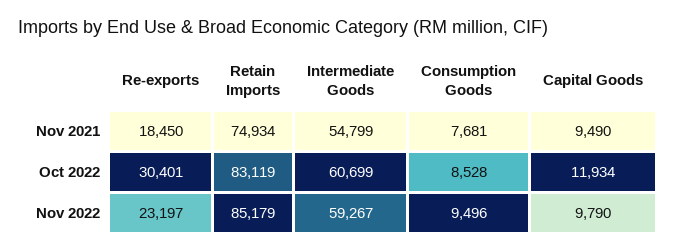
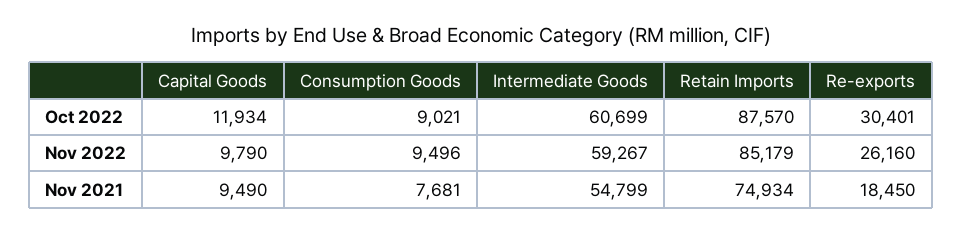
  {
    "Re-exports": {
      "Nov 2021": 18450,
      "Oct 2022": 30401,
-     "Nov 2022": 23197
+     "Nov 2022": 26160
    },
    "Retain Imports": {
      "Nov 2021": 74934,
-     "Oct 2022": 83119,
+     "Oct 2022": 87570,
      "Nov 2022": 85179
    },
    "Intermediate Goods": {
      "Nov 2021": 54799,
      "Oct 2022": 60699,
      "Nov 2022": 59267
    },
    "Consumption Goods": {
      "Nov 2021": 7681,
-     "Oct 2022": 8528,
+     "Oct 2022": 9021,
      "Nov 2022": 9496
    },
    "Capital Goods": {
      "Nov 2021": 9490,
      "Oct 2022": 11934,
      "Nov 2022": 9790
    }
  }

